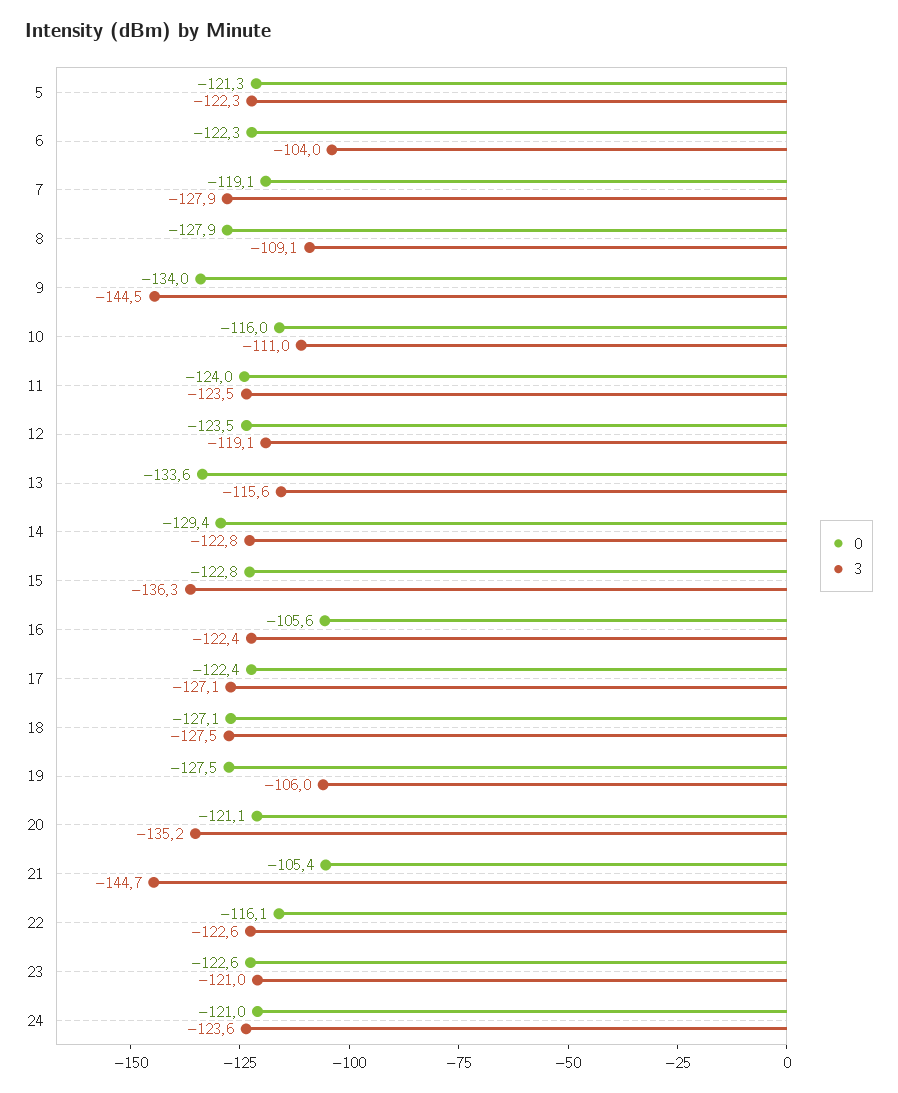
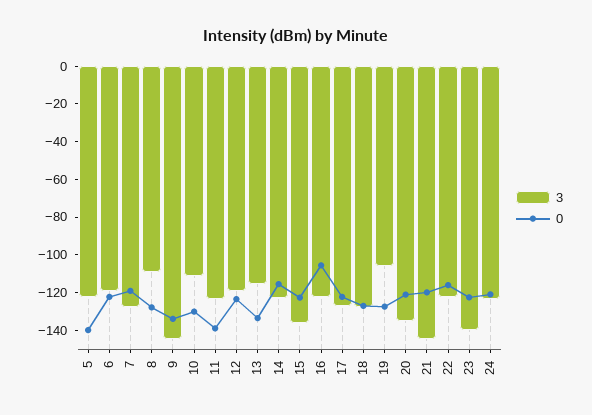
  {
    "0": {
-     "5": -121.3,
+     "5": -140,
      "6": -122.3,
      "7": -119.1,
      "8": -127.9,
      "9": -134,
-     "10": -116,
+     "10": -130,
-     "11": -124,
+     "11": -140,
      "12": -123.5,
      "13": -133.6,
-     "14": -129.4,
+     "14": -115,
      "15": -122.8,
      "16": -105.6,
      "17": -122.4,
      "18": -127.1,
      "19": -127.5,
      "20": -121.1,
-     "21": -105.4,
+     "21": -120,
      "22": -116.1,
      "23": -122.6,
      "24": -121
    },
    "3": {
      "5": -122.3,
-     "6": -104,
+     "6": -120,
      "7": -127.9,
      "8": -109.1,
      "9": -144.5,
      "10": -111,
      "11": -123.5,
      "12": -119.1,
      "13": -115.6,
      "14": -122.8,
      "15": -136.3,
      "16": -122.4,
      "17": -127.1,
      "18": -127.5,
      "19": -106,
      "20": -135.2,
      "21": -144.7,
      "22": -122.6,
-     "23": -121,
+     "23": -140,
      "24": -123.6
    }
  }

